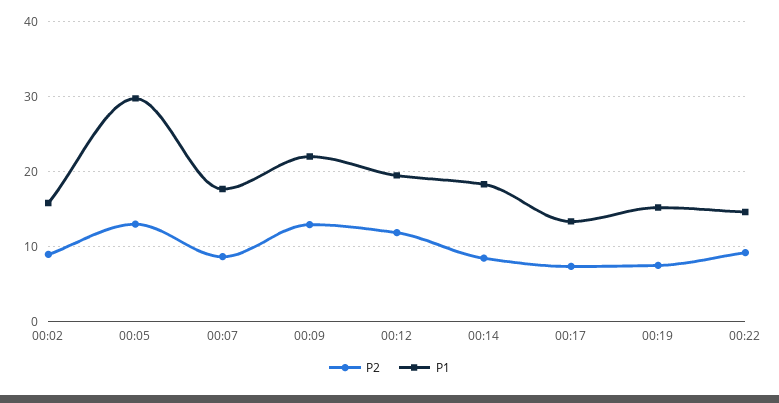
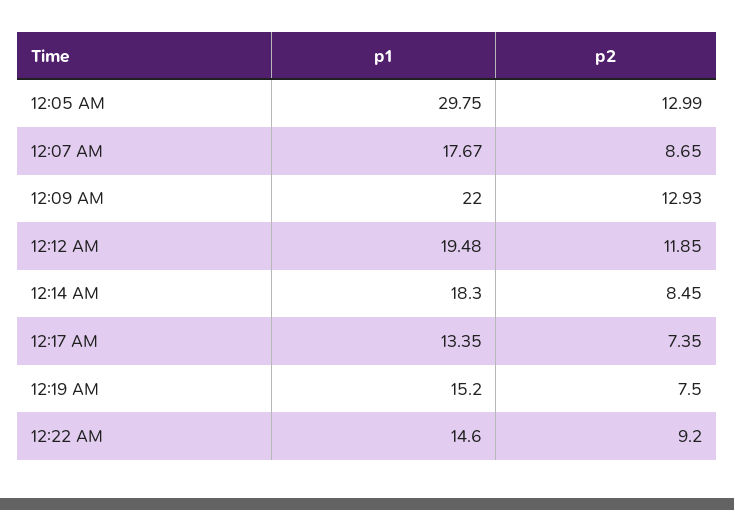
  {
    "P2": {
-     "00:02": 9,
      "00:05": 12.99,
      "00:07": 8.65,
      "00:09": 12.93,
      "00:12": 11.85,
      "00:14": 8.45,
      "00:17": 7.35,
      "00:19": 7.5,
      "00:22": 9.2
    },
    "P1": {
-     "00:02": 16,
      "00:05": 29.75,
      "00:07": 17.67,
      "00:09": 22,
      "00:12": 19.48,
      "00:14": 18.3,
      "00:17": 13.35,
      "00:19": 15.2,
      "00:22": 14.6
    }
  }

